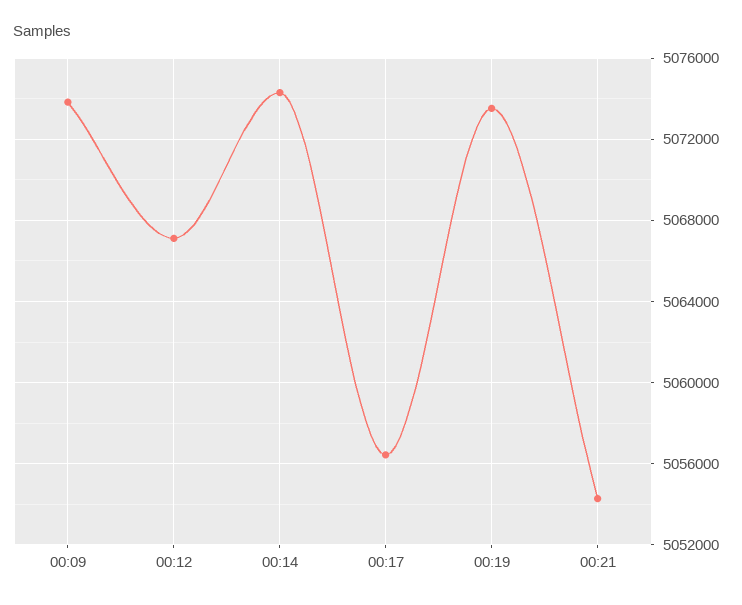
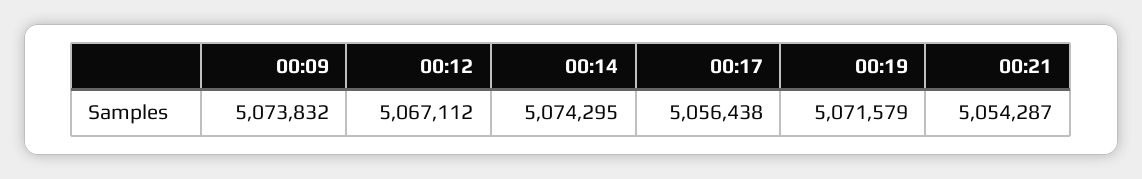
  {
    "00:09": 5073832,
    "00:12": 5067112,
    "00:14": 5074295,
    "00:17": 5056438,
-   "00:19": 5073500,
+   "00:19": 5071579,
    "00:21": 5054287
  }

